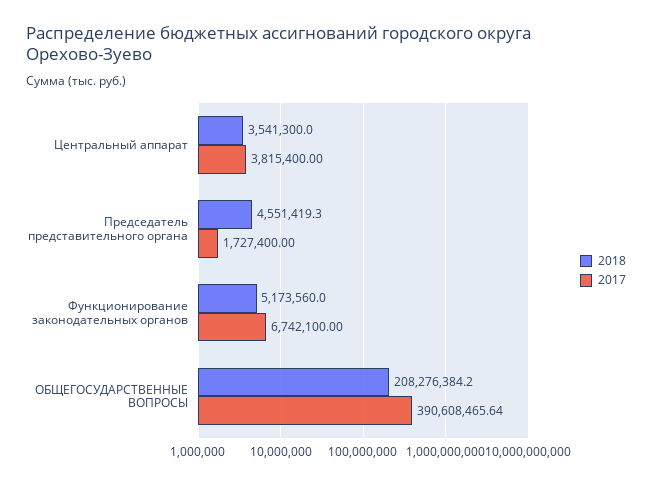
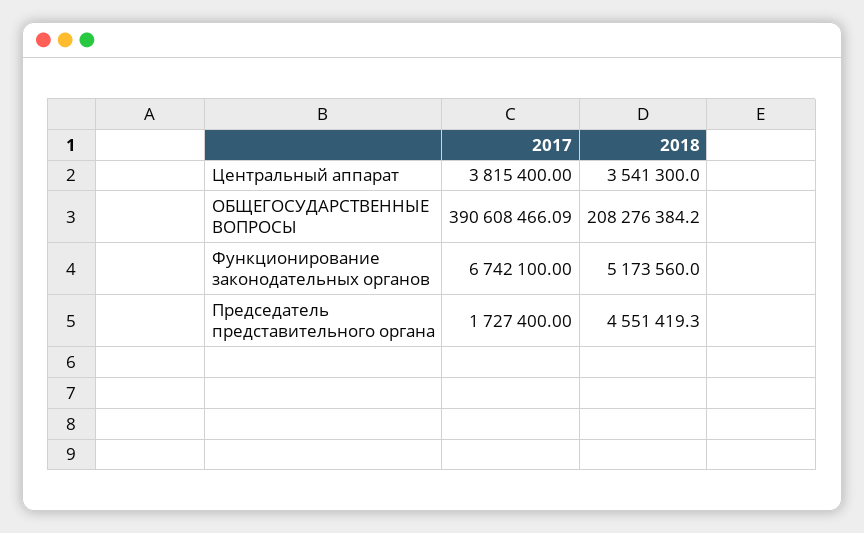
  {
    "2018": {
      "Центральный аппарат": 3541300,
      "Председатель представительного органа": 4551419.3,
      "Функционирование законодательных органов": 5173560,
      "ОБЩЕГОСУДАРСТВЕННЫЕ ВОПРОСЫ": 208276384.2
    },
    "2017": {
      "Центральный аппарат": 3815400,
      "Председатель представительного органа": 1727400,
      "Функционирование законодательных органов": 6742100,
-     "ОБЩЕГОСУДАРСТВЕННЫЕ ВОПРОСЫ": 390608465.64
+     "ОБЩЕГОСУДАРСТВЕННЫЕ ВОПРОСЫ": 390608466.09
    }
  }

